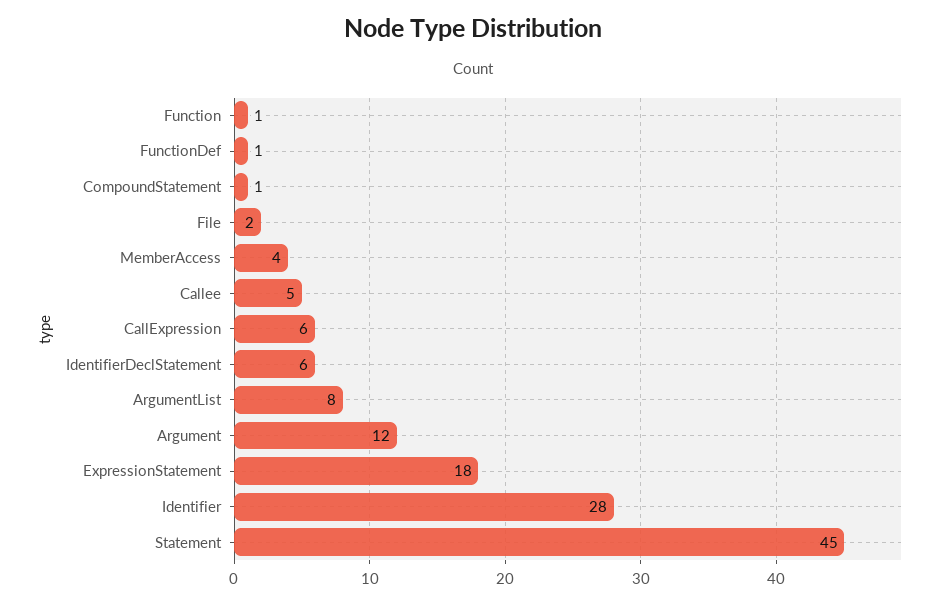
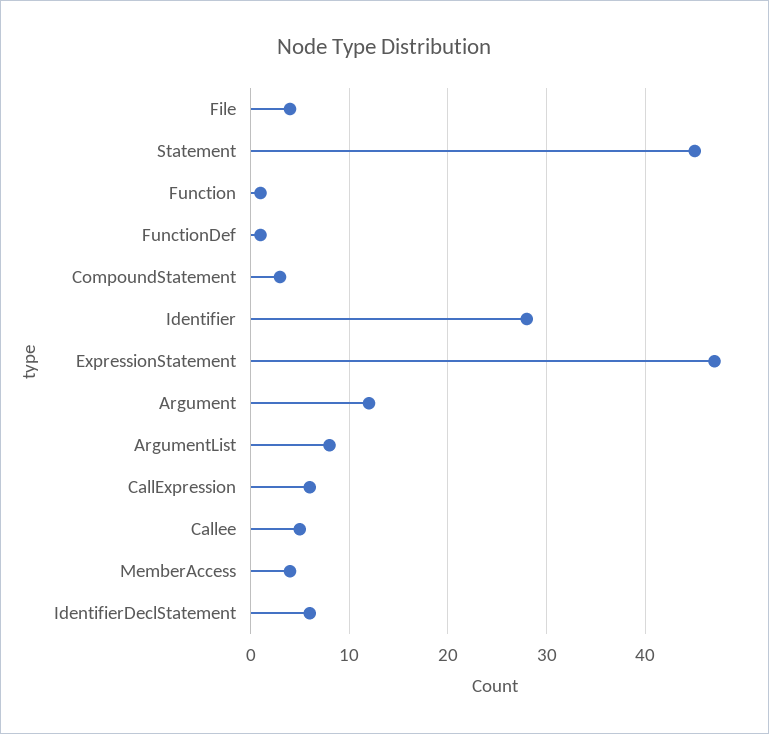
  {
    "Function": 1,
    "FunctionDef": 1,
-   "CompoundStatement": 1,
+   "CompoundStatement": 3,
-   "File": 2,
+   "File": 4,
    "MemberAccess": 4,
    "Callee": 5,
    "CallExpression": 6,
    "IdentifierDeclStatement": 6,
    "ArgumentList": 8,
    "Argument": 12,
-   "ExpressionStatement": 18,
+   "ExpressionStatement": 47,
    "Identifier": 28,
    "Statement": 45
  }

